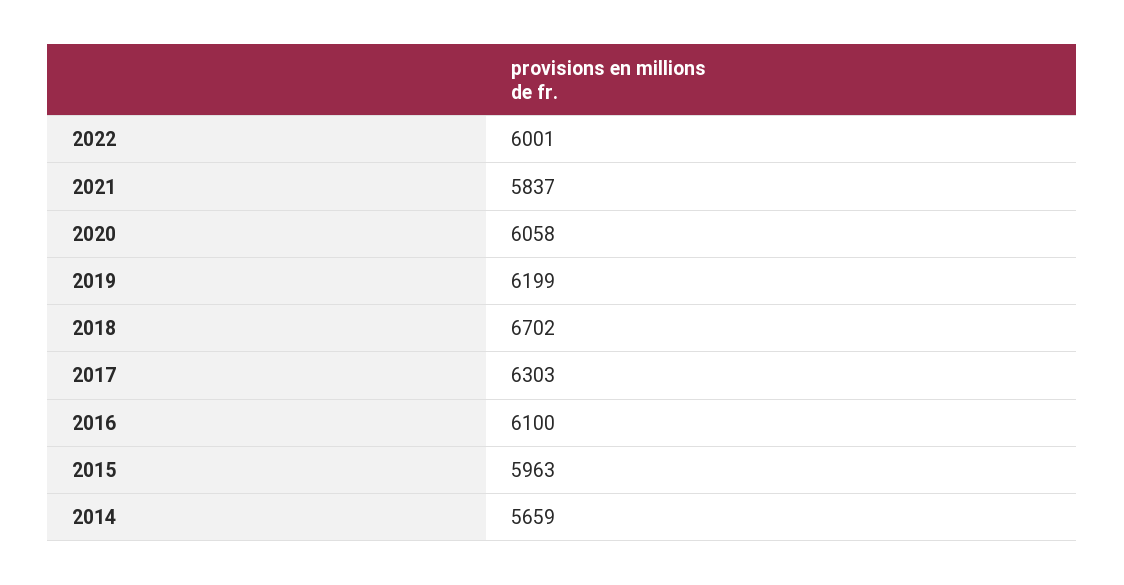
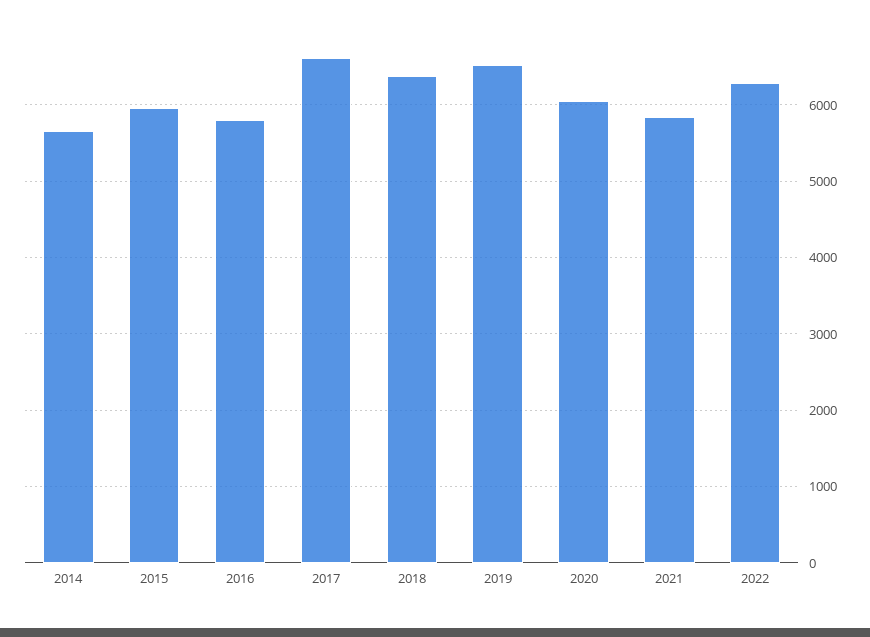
  {
-   "2022": 6001,
+   "2022": 6300,
    "2021": 5837,
    "2020": 6058,
-   "2019": 6199,
+   "2019": 6500,
-   "2018": 6702,
+   "2018": 6400,
-   "2017": 6303,
+   "2017": 6600,
-   "2016": 6100,
+   "2016": 5800,
    "2015": 5963,
    "2014": 5659
  }

